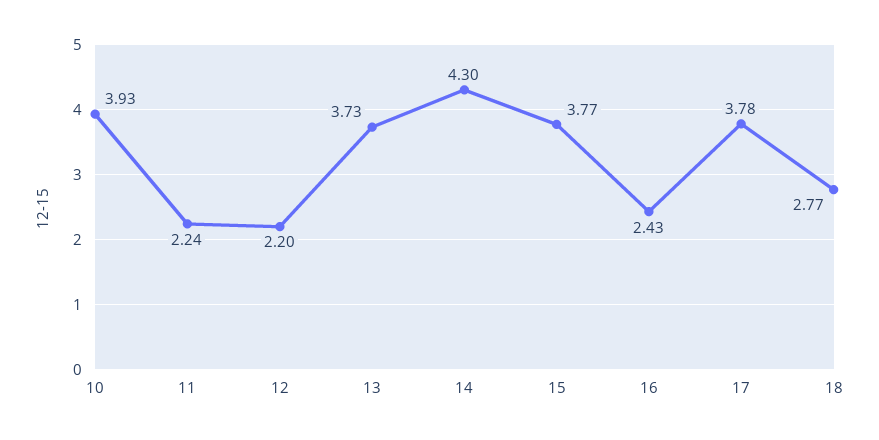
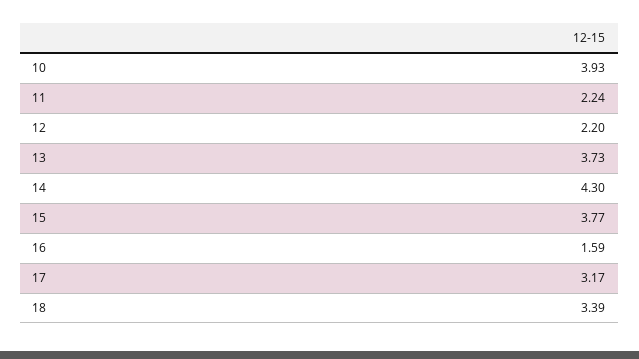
  {
    "10": 3.93,
    "11": 2.24,
    "12": 2.2,
    "13": 3.73,
    "14": 4.3,
    "15": 3.77,
-   "16": 2.43,
+   "16": 1.59,
-   "17": 3.78,
+   "17": 3.17,
-   "18": 2.77
+   "18": 3.39
  }

